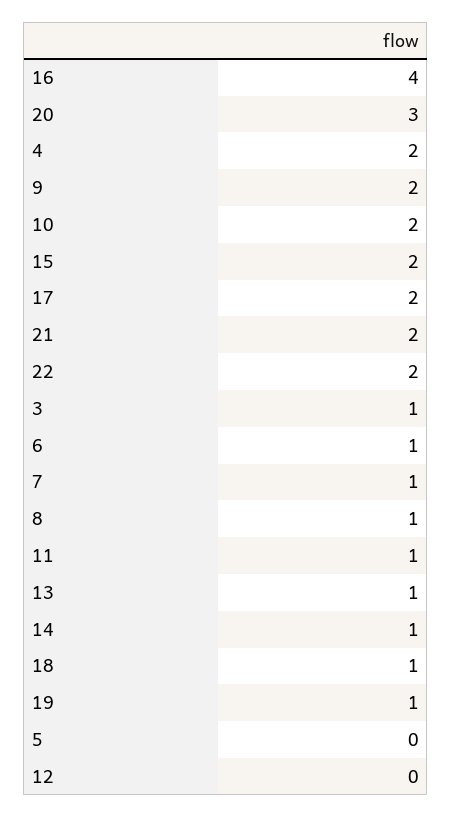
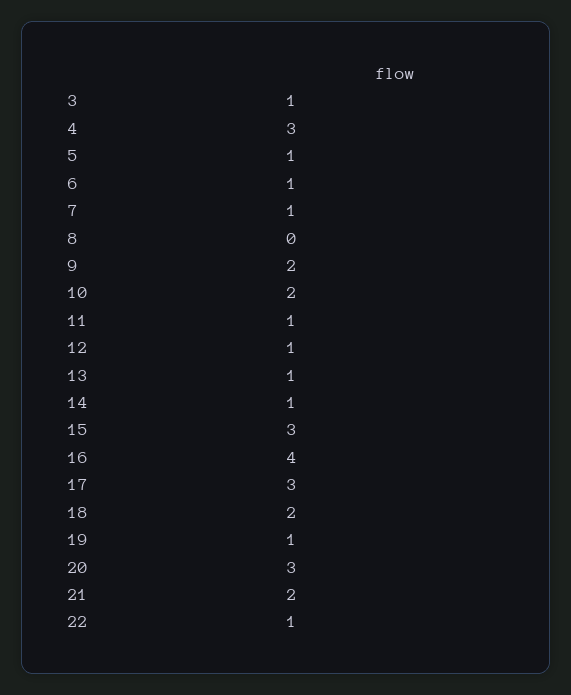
  {
    "16": 4,
    "20": 3,
-   "4": 2,
+   "4": 3,
    "9": 2,
    "10": 2,
-   "15": 2,
+   "15": 3,
-   "17": 2,
+   "17": 3,
    "21": 2,
-   "22": 2,
+   "22": 1,
    "3": 1,
    "6": 1,
    "7": 1,
-   "8": 1,
+   "8": 0,
    "11": 1,
    "13": 1,
    "14": 1,
-   "18": 1,
+   "18": 2,
    "19": 1,
-   "5": 0,
+   "5": 1,
-   "12": 0
+   "12": 1
  }

